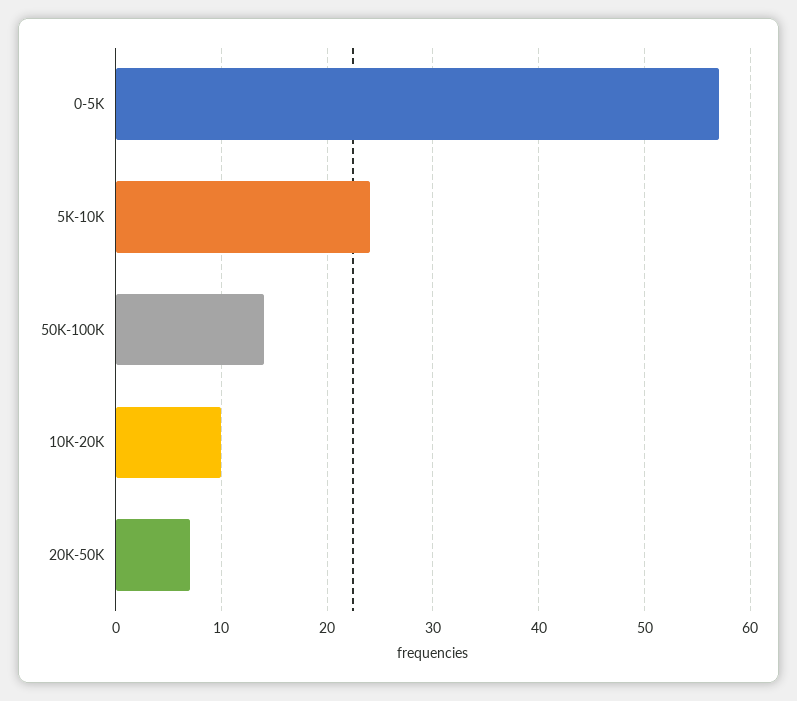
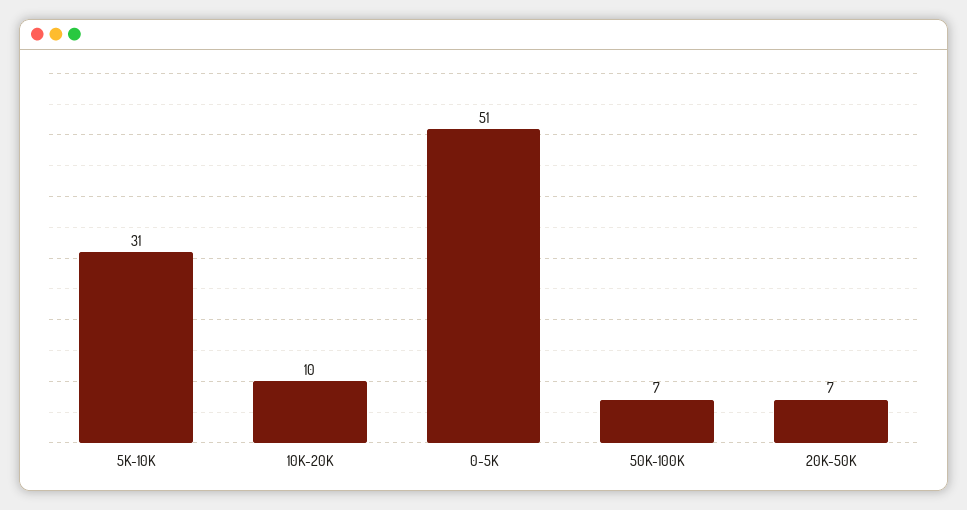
  {
-   "0-5K": 57,
+   "0-5K": 51,
-   "5K-10K": 24,
+   "5K-10K": 31,
-   "50K-100K": 14,
+   "50K-100K": 7,
    "10K-20K": 10,
    "20K-50K": 7
  }

